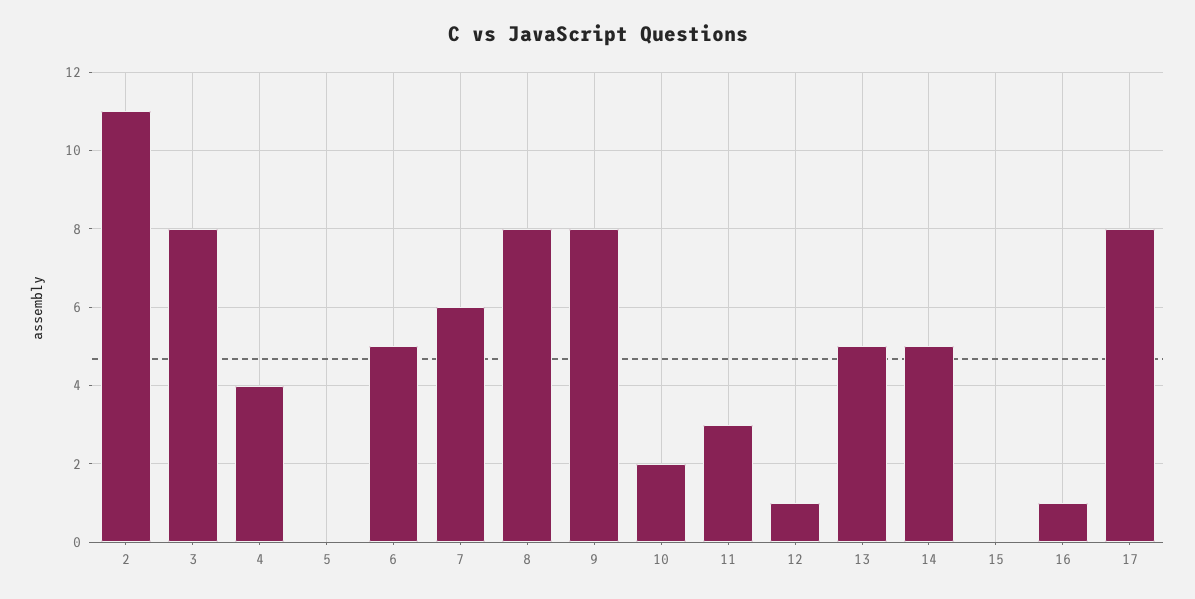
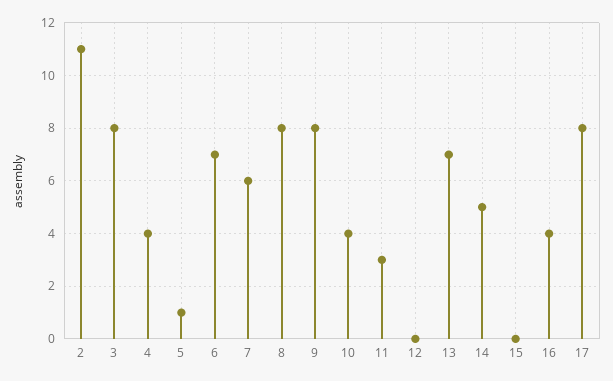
  {
    "2": 11,
    "3": 8,
    "4": 4,
-   "5": 0,
+   "5": 1,
-   "6": 5,
+   "6": 7,
    "7": 6,
    "8": 8,
    "9": 8,
-   "10": 2,
+   "10": 4,
    "11": 3,
-   "12": 1,
+   "12": 0,
-   "13": 5,
+   "13": 7,
    "14": 5,
    "15": 0,
-   "16": 1,
+   "16": 4,
    "17": 8
  }

